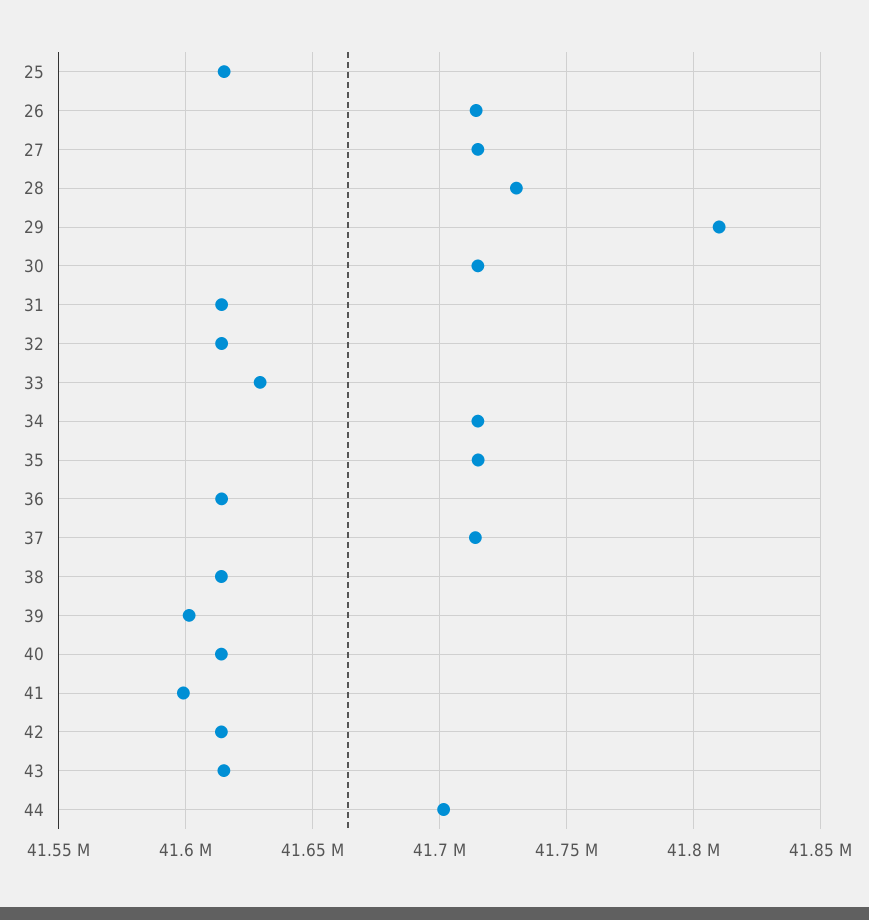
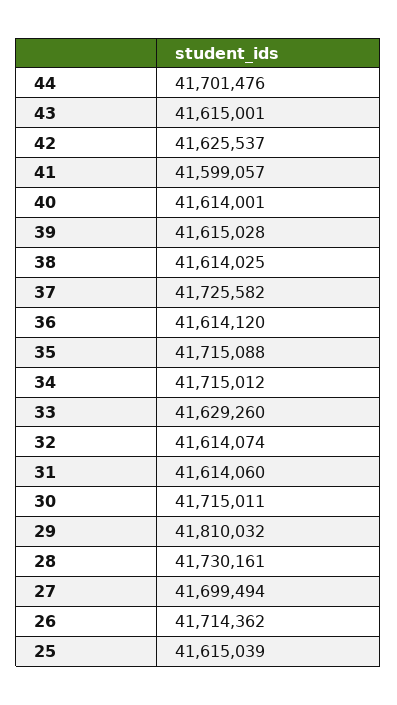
  {
    "25": 41615039,
    "26": 41714362,
-   "27": 41715000,
+   "27": 41699494,
    "28": 41730161,
    "29": 41810032,
    "30": 41715011,
    "31": 41614060,
    "32": 41614074,
    "33": 41629260,
    "34": 41715012,
    "35": 41715088,
    "36": 41614120,
-   "37": 41715000,
+   "37": 41725582,
    "38": 41614025,
-   "39": 41600000,
+   "39": 41615028,
    "40": 41614001,
    "41": 41599057,
-   "42": 41615000,
+   "42": 41625537,
    "43": 41615001,
    "44": 41701476
  }

